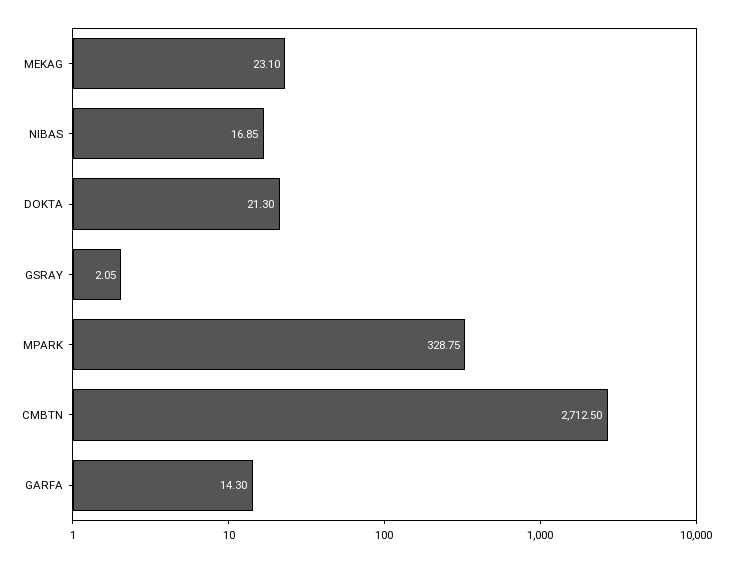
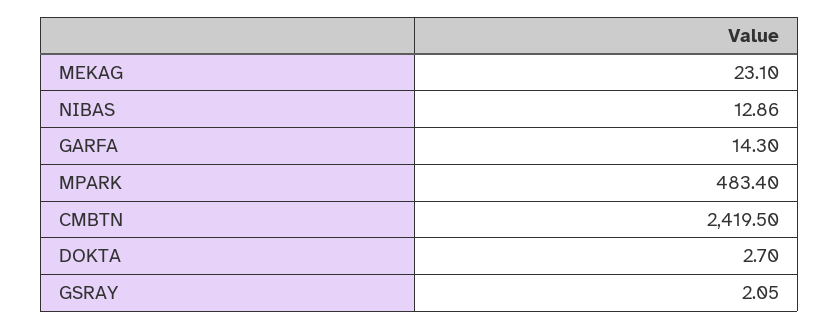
  {
    "MEKAG": 23.1,
-   "NIBAS": 16.85,
+   "NIBAS": 12.86,
-   "DOKTA": 21.3,
+   "DOKTA": 2.7,
    "GSRAY": 2.05,
-   "MPARK": 328.75,
+   "MPARK": 483.4,
-   "CMBTN": 2712.5,
+   "CMBTN": 2419.5,
    "GARFA": 14.3
  }

